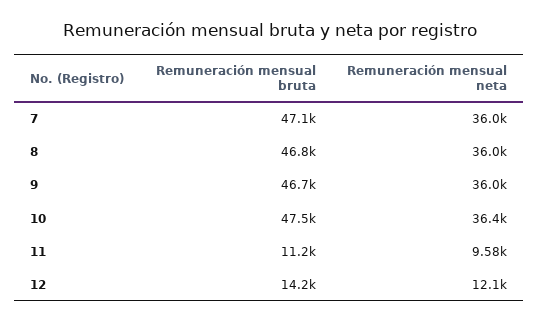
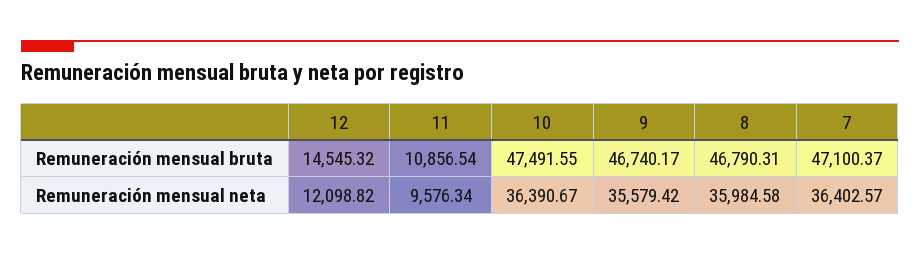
  {
    "Remuneración mensual bruta": {
      "7": 47100.37,
      "8": 46790.31,
      "9": 46740.17,
      "10": 47491.55,
-     "11": 11200,
+     "11": 10856.54,
-     "12": 14200
+     "12": 14545.32
    },
    "Remuneración mensual neta": {
-     "7": 36000,
+     "7": 36402.57,
      "8": 35984.58,
-     "9": 36000,
+     "9": 35579.42,
      "10": 36390.67,
      "11": 9576.34,
      "12": 12098.82
    }
  }

